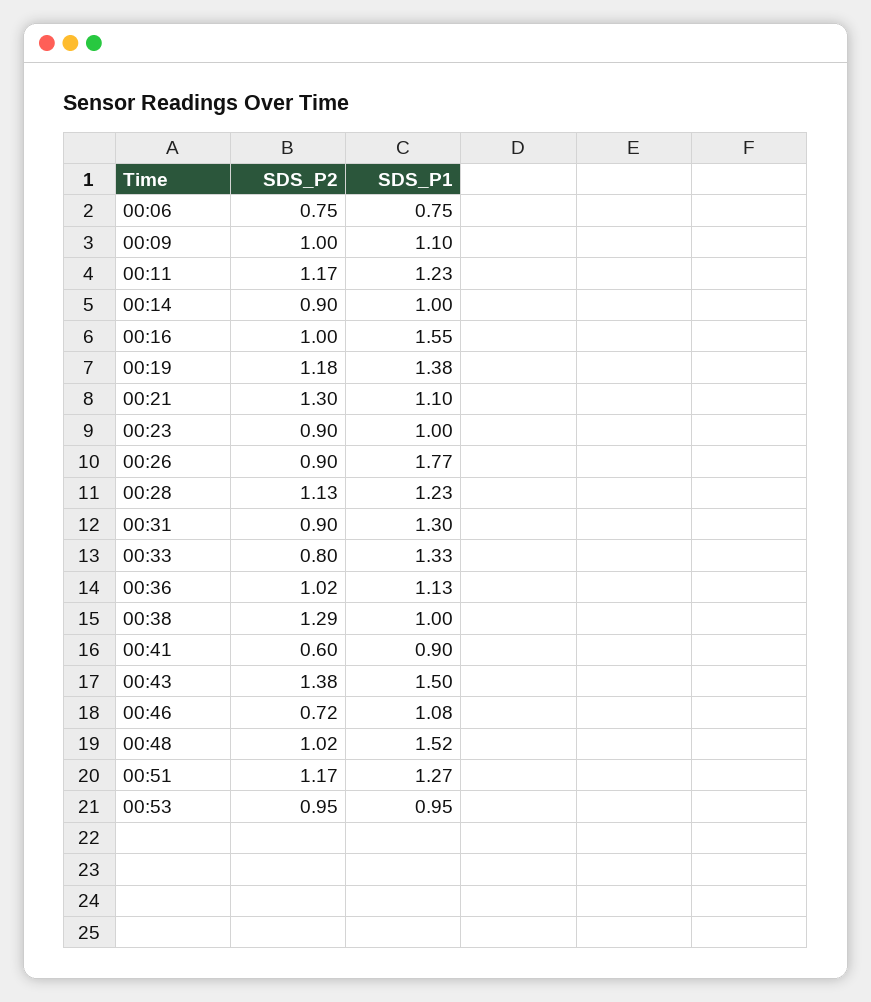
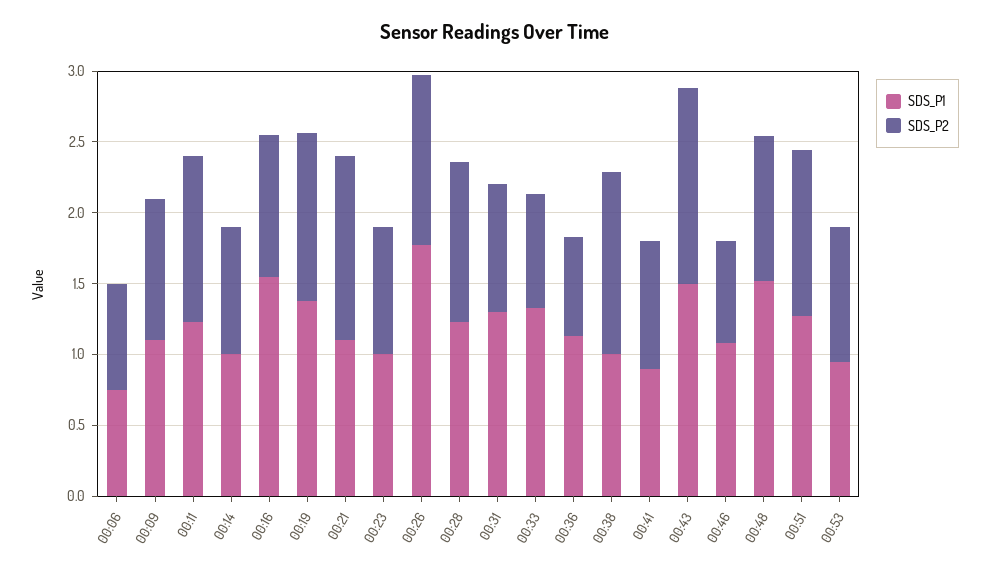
  {
    "SDS_P2": {
      "00:06": 0.75,
      "00:09": 1,
      "00:11": 1.17,
      "00:14": 0.9,
      "00:16": 1,
      "00:19": 1.18,
      "00:21": 1.3,
      "00:23": 0.9,
-     "00:26": 0.9,
+     "00:26": 1.2,
      "00:28": 1.13,
      "00:31": 0.9,
      "00:33": 0.8,
-     "00:36": 1.02,
+     "00:36": 0.7,
      "00:38": 1.29,
-     "00:41": 0.6,
+     "00:41": 0.9,
      "00:43": 1.38,
      "00:46": 0.72,
      "00:48": 1.02,
      "00:51": 1.17,
      "00:53": 0.95
    },
    "SDS_P1": {
      "00:06": 0.75,
      "00:09": 1.1,
      "00:11": 1.23,
      "00:14": 1,
      "00:16": 1.55,
      "00:19": 1.38,
      "00:21": 1.1,
      "00:23": 1,
      "00:26": 1.77,
      "00:28": 1.23,
      "00:31": 1.3,
      "00:33": 1.33,
      "00:36": 1.13,
      "00:38": 1,
      "00:41": 0.9,
      "00:43": 1.5,
      "00:46": 1.08,
      "00:48": 1.52,
      "00:51": 1.27,
      "00:53": 0.95
    }
  }

